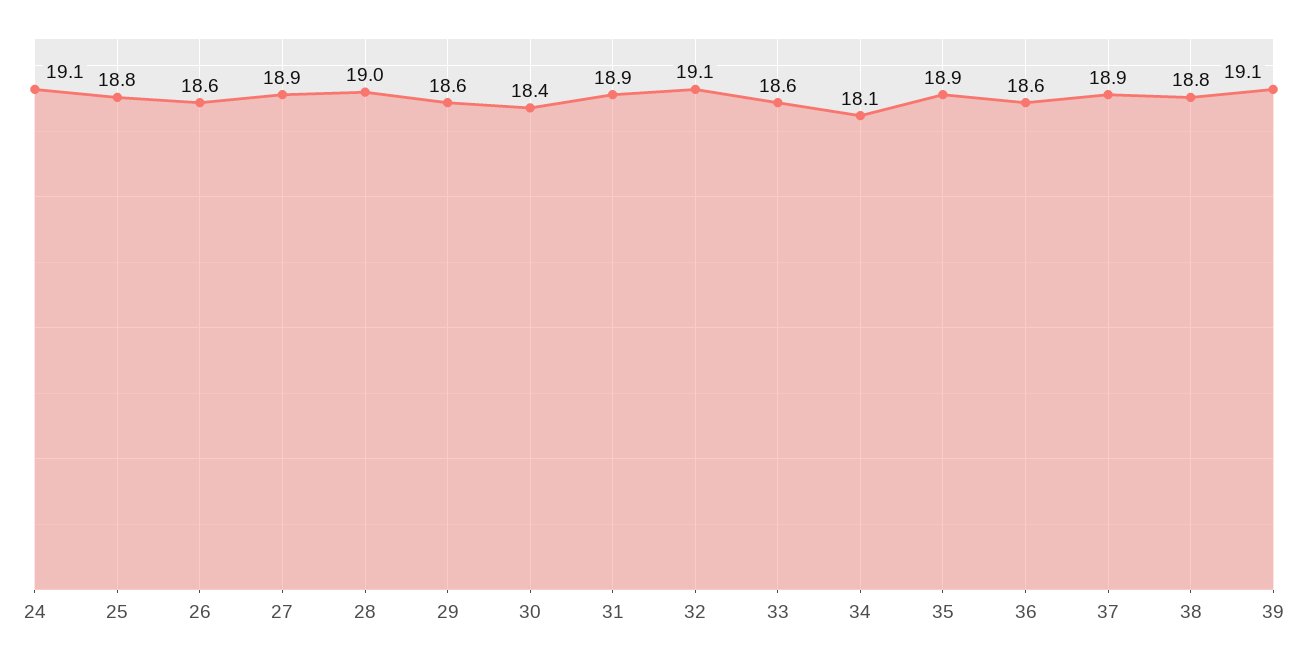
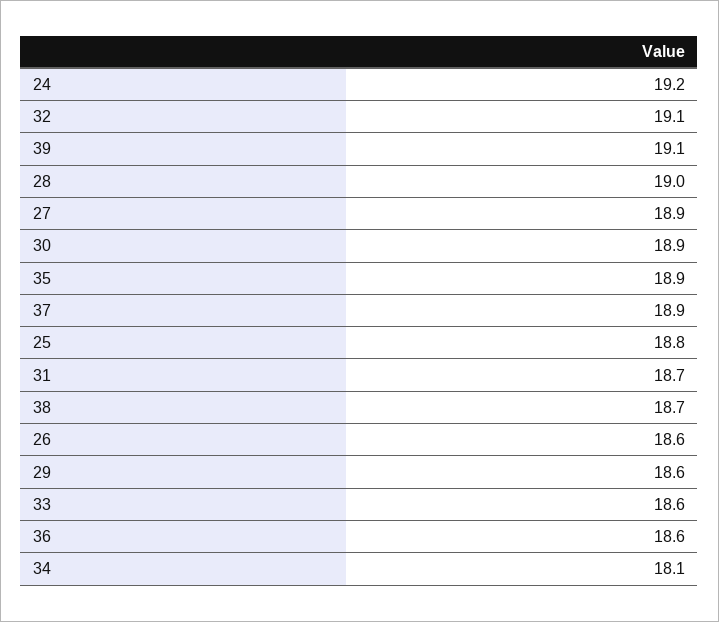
  {
-   "24": 19.1,
+   "24": 19.2,
    "25": 18.8,
    "26": 18.6,
    "27": 18.9,
    "28": 19,
    "29": 18.6,
-   "30": 18.4,
+   "30": 18.9,
-   "31": 18.9,
+   "31": 18.7,
    "32": 19.1,
    "33": 18.6,
    "34": 18.1,
    "35": 18.9,
    "36": 18.6,
    "37": 18.9,
-   "38": 18.8,
+   "38": 18.7,
    "39": 19.1
  }

